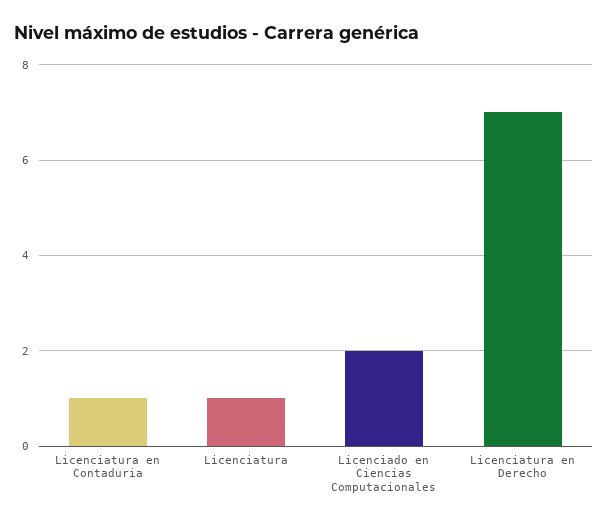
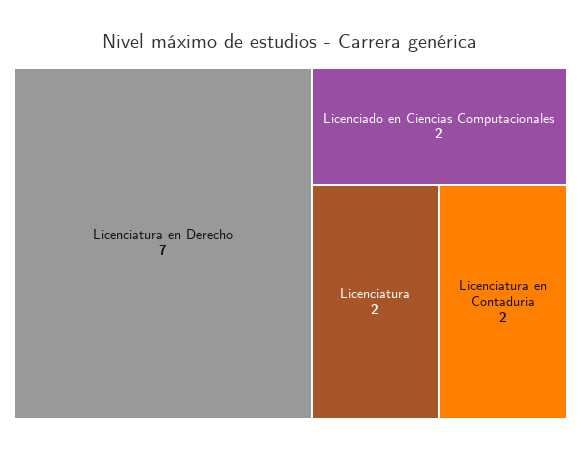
  {
-   "Licenciatura en Contaduria": 1,
+   "Licenciatura en Contaduria": 2,
-   "Licenciatura": 1,
+   "Licenciatura": 2,
    "Licenciado en Ciencias Computacionales": 2,
    "Licenciatura en Derecho": 7
  }

